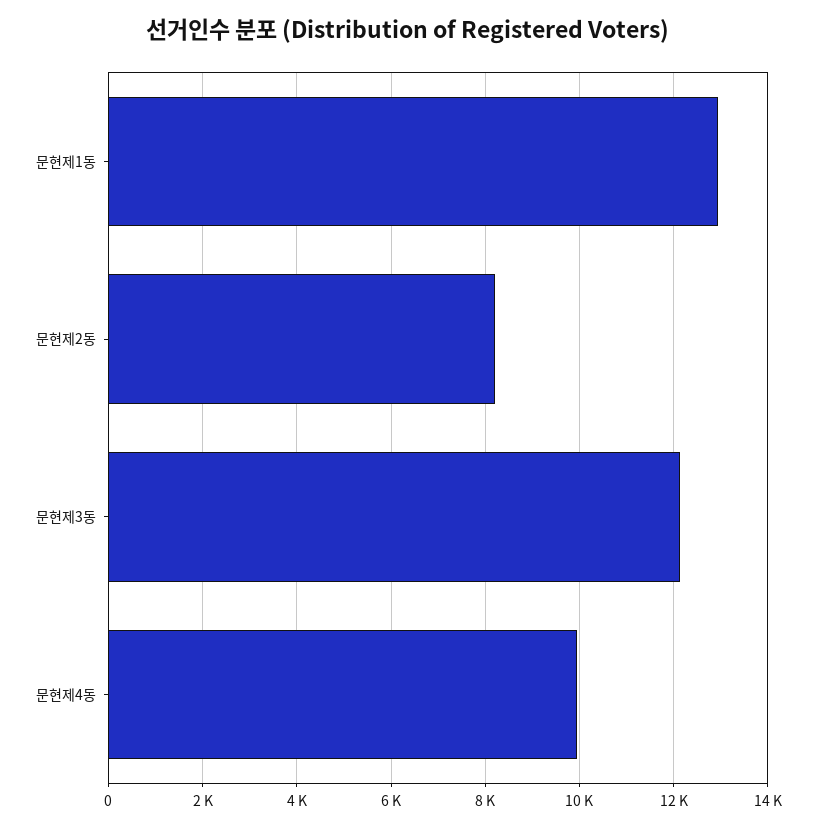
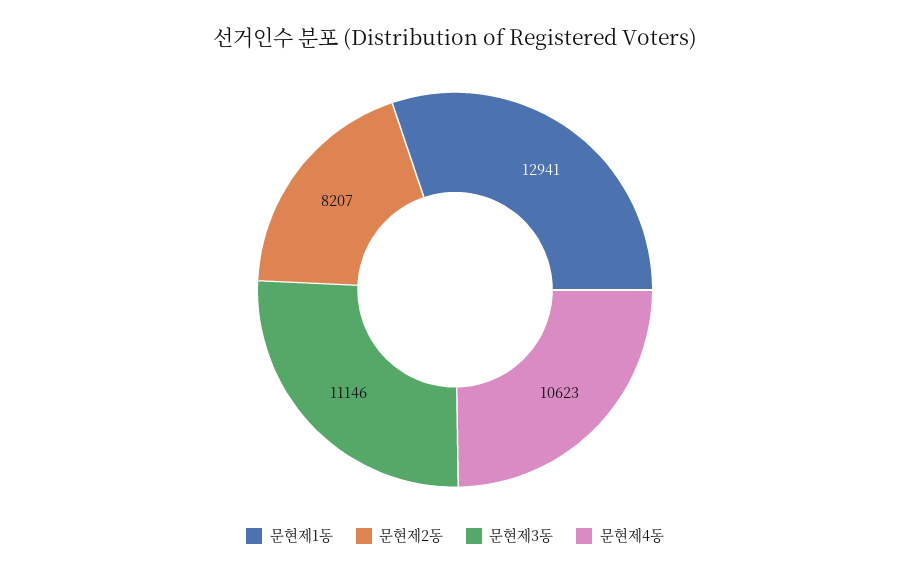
  {
    "문현제1동": 12941,
    "문현제2동": 8207,
-   "문현제3동": 12200,
+   "문현제3동": 11146,
-   "문현제4동": 10000
+   "문현제4동": 10623
  }

